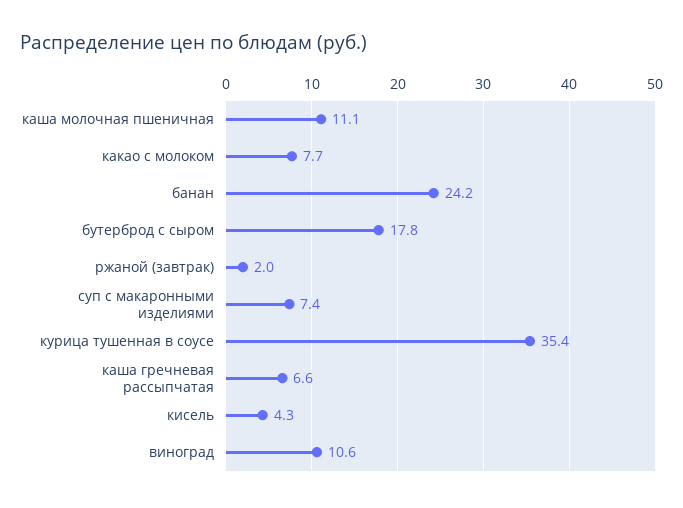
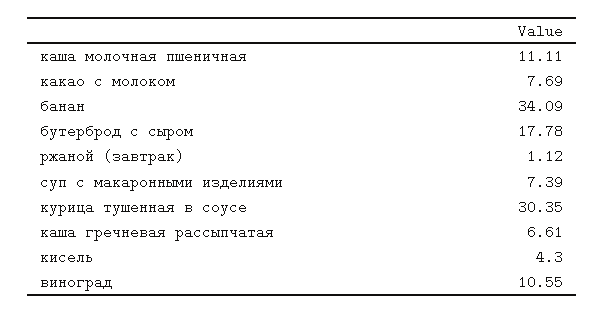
  {
    "каша молочная пшеничная": 11.11,
    "какао с молоком": 7.69,
-   "банан": 24.2,
+   "банан": 34.09,
    "бутерброд с сыром": 17.78,
-   "ржаной (завтрак)": 2,
+   "ржаной (завтрак)": 1.12,
    "суп с макаронными изделиями": 7.39,
-   "курица тушенная в соусе": 35.4,
+   "курица тушенная в соусе": 30.35,
    "каша гречневая рассыпчатая": 6.61,
    "кисель": 4.3,
    "виноград": 10.55
  }

